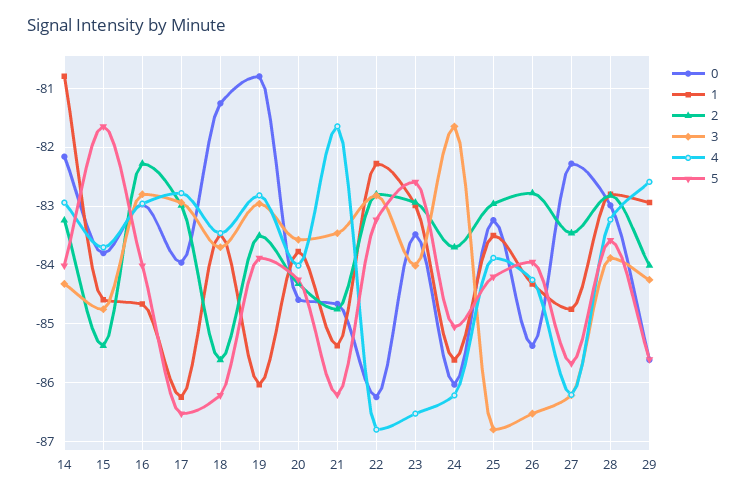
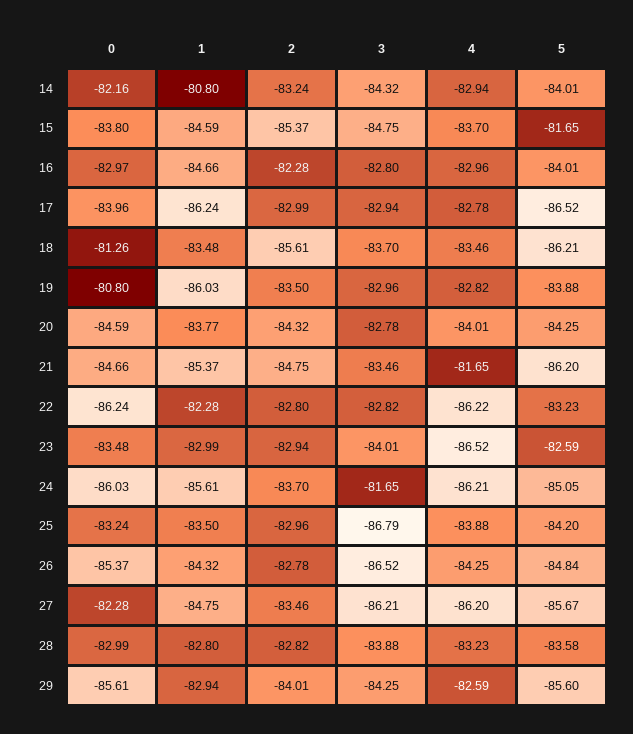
  {
    "0": {
      "14": -82.16,
      "15": -83.8,
      "16": -82.97,
      "17": -83.96,
      "18": -81.26,
      "19": -80.8,
      "20": -84.59,
      "21": -84.66,
      "22": -86.24,
      "23": -83.48,
      "24": -86.03,
      "25": -83.24,
      "26": -85.37,
      "27": -82.28,
      "28": -82.99,
      "29": -85.61
    },
    "1": {
      "14": -80.8,
      "15": -84.59,
      "16": -84.66,
      "17": -86.24,
      "18": -83.48,
      "19": -86.03,
      "20": -83.77,
      "21": -85.37,
      "22": -82.28,
      "23": -82.99,
      "24": -85.61,
      "25": -83.5,
      "26": -84.32,
      "27": -84.75,
      "28": -82.8,
      "29": -82.94
    },
    "2": {
      "14": -83.24,
      "15": -85.37,
      "16": -82.28,
      "17": -82.99,
      "18": -85.61,
      "19": -83.5,
      "20": -84.32,
      "21": -84.75,
      "22": -82.8,
      "23": -82.94,
      "24": -83.7,
      "25": -82.96,
      "26": -82.78,
      "27": -83.46,
      "28": -82.82,
      "29": -84.01
    },
    "3": {
      "14": -84.32,
      "15": -84.75,
      "16": -82.8,
      "17": -82.94,
      "18": -83.7,
      "19": -82.96,
-     "20": -83.6,
+     "20": -82.78,
      "21": -83.46,
      "22": -82.82,
      "23": -84.01,
      "24": -81.65,
      "25": -86.79,
      "26": -86.52,
      "27": -86.21,
      "28": -83.88,
      "29": -84.25
    },
    "4": {
      "14": -82.94,
      "15": -83.7,
      "16": -82.96,
      "17": -82.78,
      "18": -83.46,
      "19": -82.82,
      "20": -84.01,
      "21": -81.65,
-     "22": -86.8,
+     "22": -86.22,
      "23": -86.52,
      "24": -86.21,
      "25": -83.88,
      "26": -84.25,
      "27": -86.2,
      "28": -83.23,
      "29": -82.59
    },
    "5": {
      "14": -84.01,
      "15": -81.65,
      "16": -84.01,
      "17": -86.52,
      "18": -86.21,
      "19": -83.88,
      "20": -84.25,
      "21": -86.2,
      "22": -83.23,
      "23": -82.59,
      "24": -85.05,
      "25": -84.2,
-     "26": -84,
+     "26": -84.84,
      "27": -85.67,
      "28": -83.58,
      "29": -85.6
    }
  }

